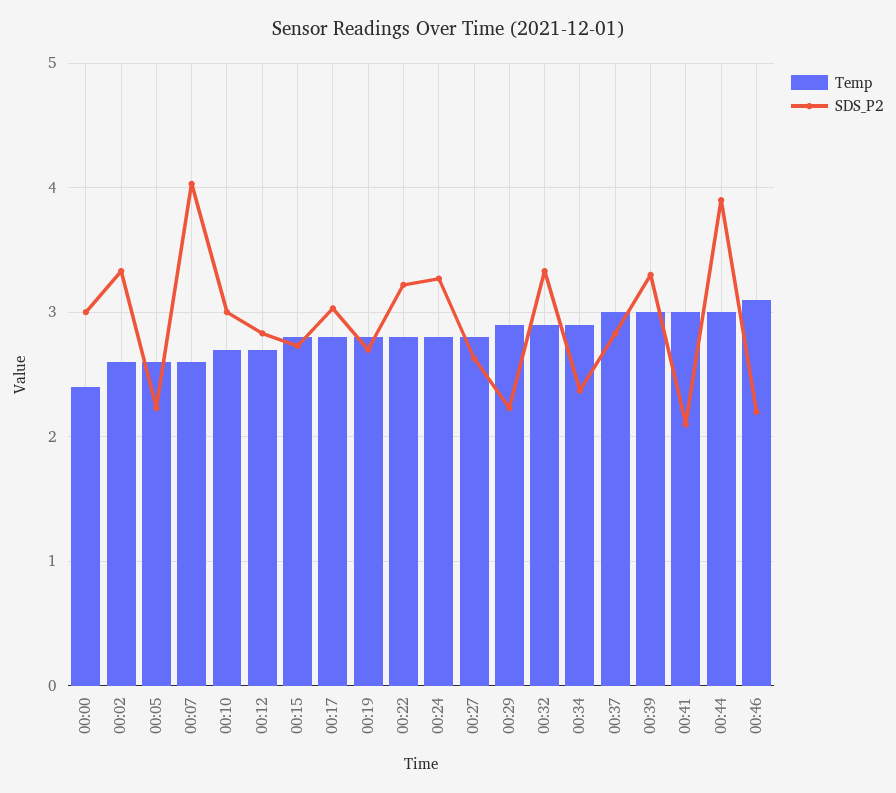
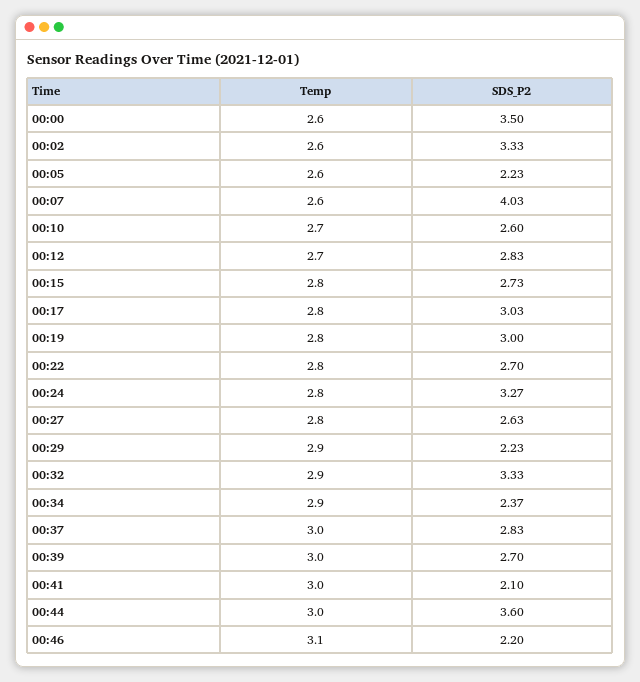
  {
    "Temp": {
-     "00:00": 2.4,
+     "00:00": 2.6,
      "00:02": 2.6,
      "00:05": 2.6,
      "00:07": 2.6,
      "00:10": 2.7,
      "00:12": 2.7,
      "00:15": 2.8,
      "00:17": 2.8,
      "00:19": 2.8,
      "00:22": 2.8,
      "00:24": 2.8,
      "00:27": 2.8,
      "00:29": 2.9,
      "00:32": 2.9,
      "00:34": 2.9,
      "00:37": 3,
      "00:39": 3,
      "00:41": 3,
      "00:44": 3,
      "00:46": 3.1
    },
    "SDS_P2": {
-     "00:00": 3,
+     "00:00": 3.5,
      "00:02": 3.33,
      "00:05": 2.23,
      "00:07": 4.03,
-     "00:10": 3,
+     "00:10": 2.6,
      "00:12": 2.83,
      "00:15": 2.73,
      "00:17": 3.03,
-     "00:19": 2.7,
+     "00:19": 3,
-     "00:22": 3.2,
+     "00:22": 2.7,
      "00:24": 3.27,
      "00:27": 2.63,
      "00:29": 2.23,
      "00:32": 3.33,
      "00:34": 2.37,
      "00:37": 2.83,
-     "00:39": 3.3,
+     "00:39": 2.7,
      "00:41": 2.1,
-     "00:44": 3.9,
+     "00:44": 3.6,
      "00:46": 2.2
    }
  }

